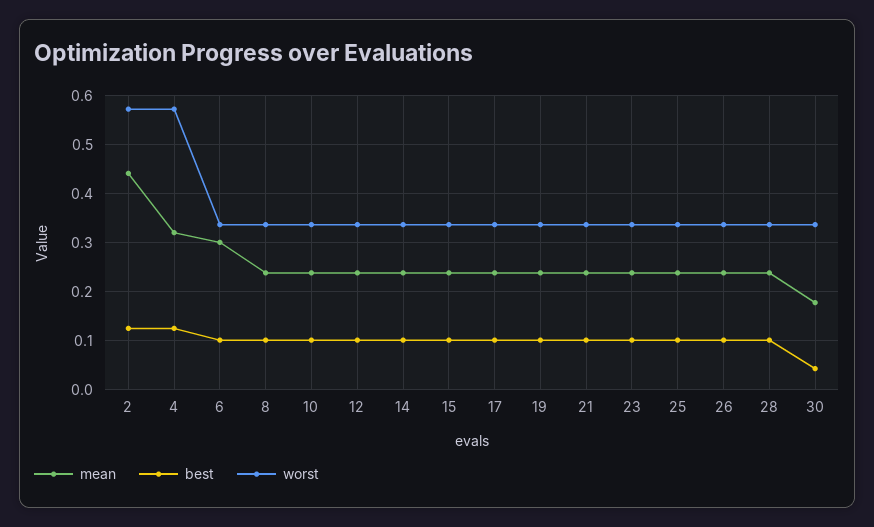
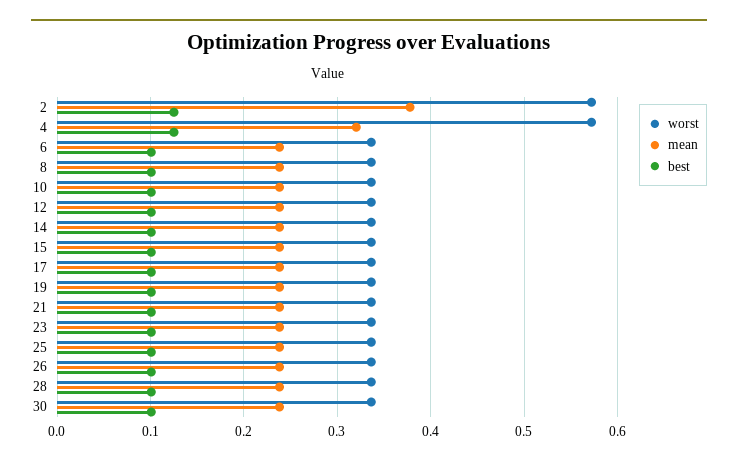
  {
    "mean": {
-     "2": 0.44,
+     "2": 0.38,
      "4": 0.32,
-     "6": 0.3,
+     "6": 0.24,
      "8": 0.24,
      "10": 0.24,
      "12": 0.24,
      "14": 0.24,
      "15": 0.24,
      "17": 0.24,
      "19": 0.24,
      "21": 0.24,
      "23": 0.24,
      "25": 0.24,
      "26": 0.24,
      "28": 0.24,
-     "30": 0.18
+     "30": 0.24
    },
    "best": {
      "2": 0.12,
      "4": 0.12,
      "6": 0.1,
      "8": 0.1,
      "10": 0.1,
      "12": 0.1,
      "14": 0.1,
      "15": 0.1,
      "17": 0.1,
      "19": 0.1,
      "21": 0.1,
      "23": 0.1,
      "25": 0.1,
      "26": 0.1,
      "28": 0.1,
-     "30": 0.04
+     "30": 0.1
    },
    "worst": {
      "2": 0.57,
      "4": 0.57,
      "6": 0.34,
      "8": 0.34,
      "10": 0.34,
      "12": 0.34,
      "14": 0.34,
      "15": 0.34,
      "17": 0.34,
      "19": 0.34,
      "21": 0.34,
      "23": 0.34,
      "25": 0.34,
      "26": 0.34,
      "28": 0.34,
      "30": 0.34
    }
  }

